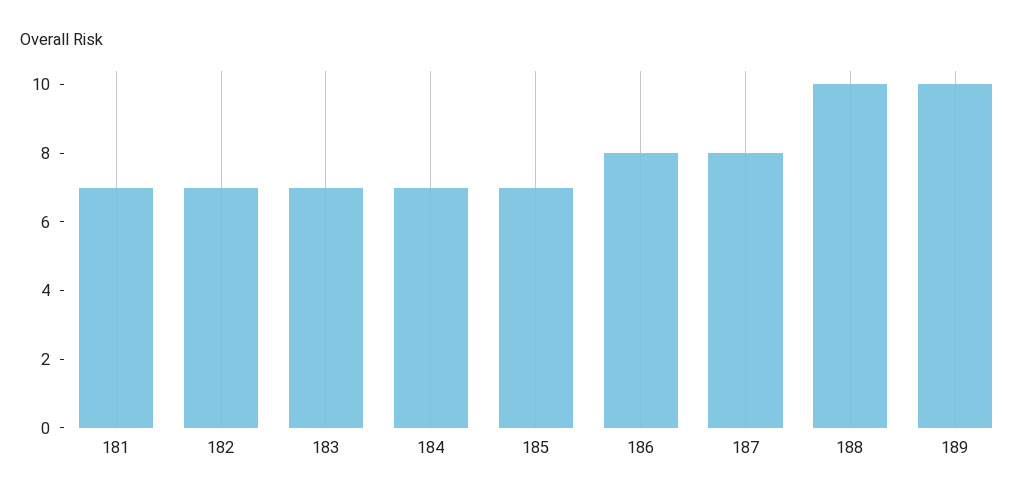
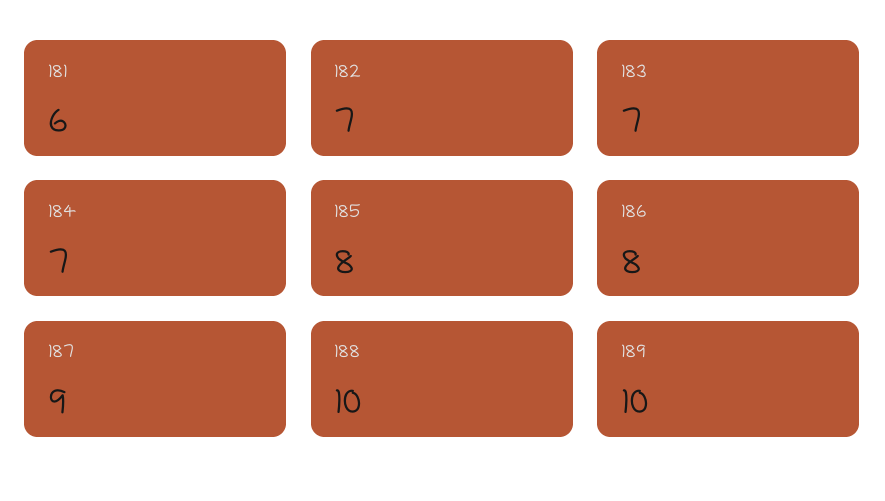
  {
-   "181": 7,
+   "181": 6,
    "182": 7,
    "183": 7,
    "184": 7,
-   "185": 7,
+   "185": 8,
    "186": 8,
-   "187": 8,
+   "187": 9,
    "188": 10,
    "189": 10
  }

